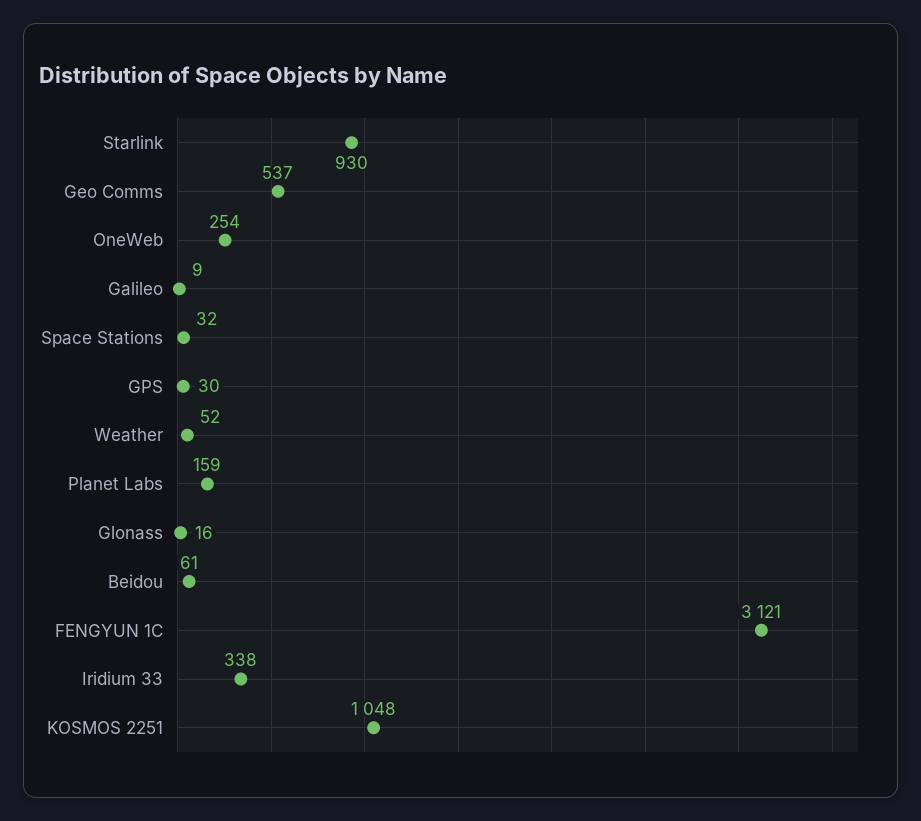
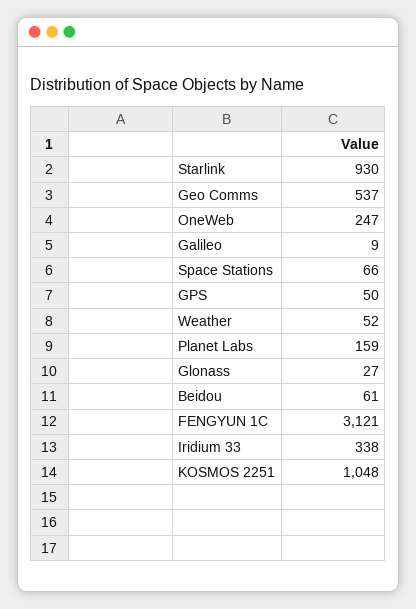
  {
    "Starlink": 930,
    "Geo Comms": 537,
-   "OneWeb": 254,
+   "OneWeb": 247,
    "Galileo": 9,
-   "Space Stations": 32,
+   "Space Stations": 66,
-   "GPS": 30,
+   "GPS": 50,
    "Weather": 52,
    "Planet Labs": 159,
-   "Glonass": 16,
+   "Glonass": 27,
    "Beidou": 61,
    "FENGYUN 1C": 3121,
    "Iridium 33": 338,
    "KOSMOS 2251": 1048
  }

